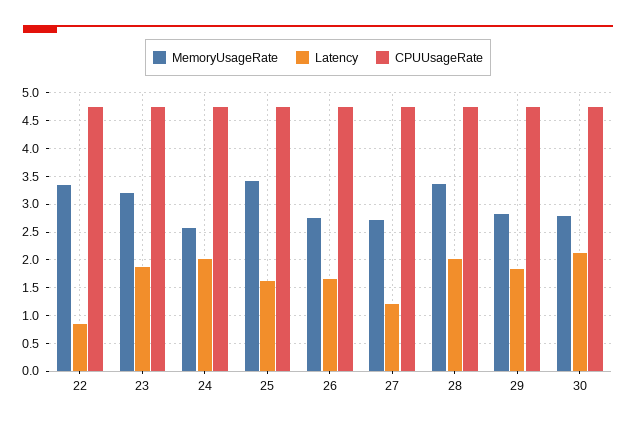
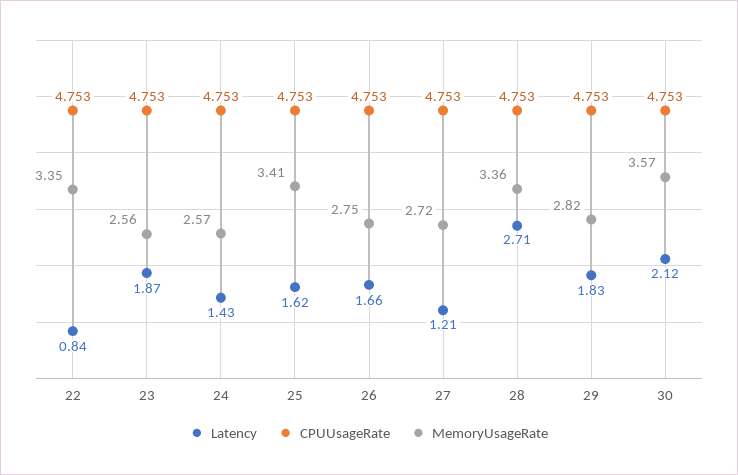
  {
    "MemoryUsageRate": {
      "22": 3.35,
-     "23": 3.25,
+     "23": 2.56,
      "24": 2.57,
      "25": 3.41,
      "26": 2.75,
      "27": 2.72,
      "28": 3.36,
      "29": 2.82,
-     "30": 2.75
+     "30": 3.57
    },
    "Latency": {
      "22": 0.84,
      "23": 1.87,
-     "24": 2,
+     "24": 1.43,
      "25": 1.62,
      "26": 1.66,
      "27": 1.21,
-     "28": 2,
+     "28": 2.71,
      "29": 1.83,
      "30": 2.12
    },
    "CPUUsageRate": {
      "22": 4.753,
      "23": 4.753,
      "24": 4.753,
      "25": 4.753,
      "26": 4.753,
      "27": 4.753,
      "28": 4.753,
      "29": 4.753,
      "30": 4.753
    }
  }

